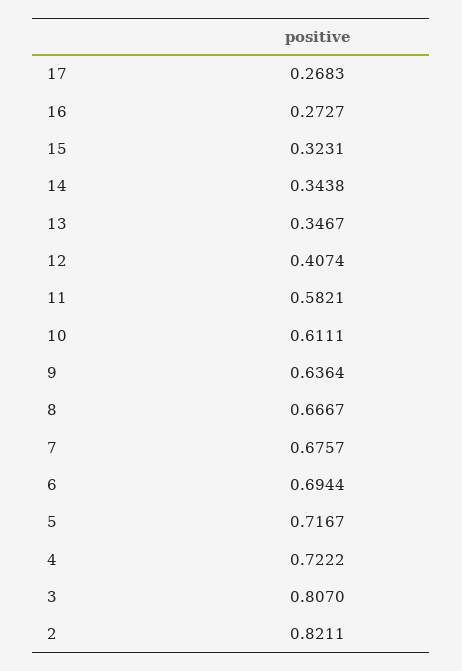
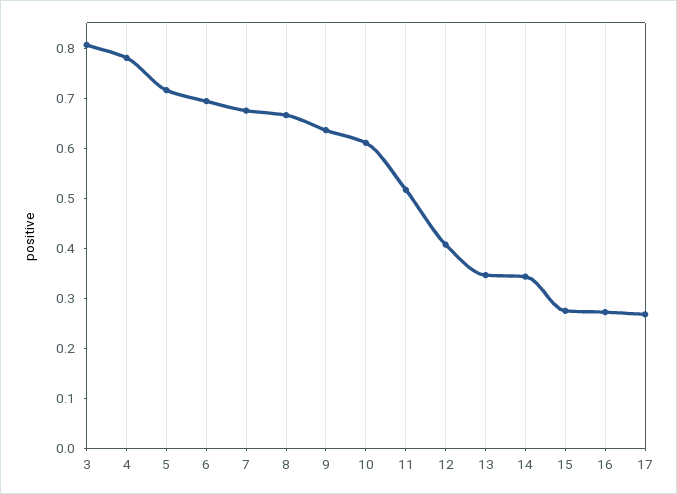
  {
    "17": 0.2683,
    "16": 0.2727,
-   "15": 0.3231,
+   "15": 0.28,
    "14": 0.3438,
    "13": 0.3467,
    "12": 0.4074,
-   "11": 0.5821,
+   "11": 0.52,
    "10": 0.6111,
    "9": 0.6364,
    "8": 0.6667,
    "7": 0.6757,
    "6": 0.6944,
    "5": 0.7167,
-   "4": 0.7222,
+   "4": 0.78,
-   "3": 0.807,
+   "3": 0.807
-   "2": 0.8211
  }

